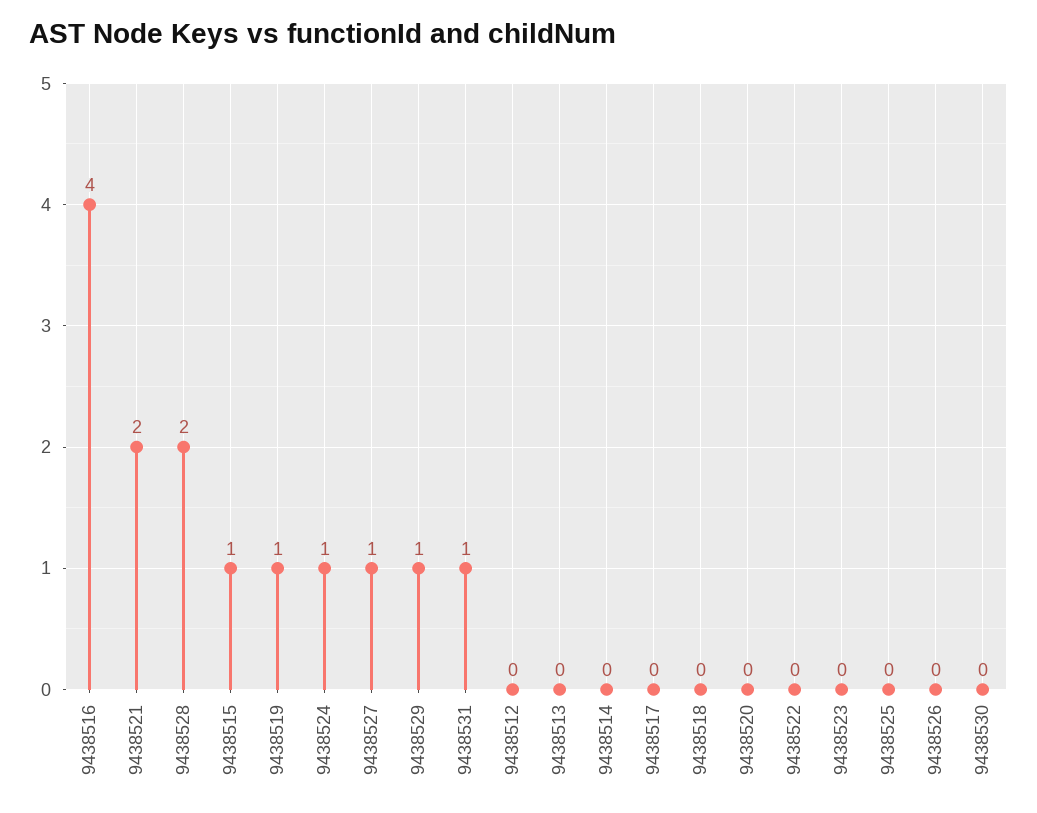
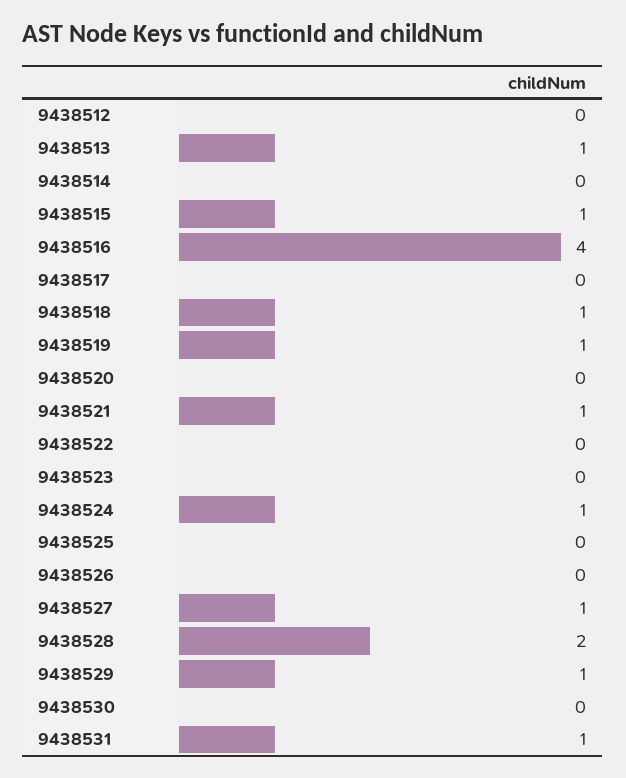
  {
    "9438516": 4,
-   "9438521": 2,
+   "9438521": 1,
    "9438528": 2,
    "9438515": 1,
    "9438519": 1,
    "9438524": 1,
    "9438527": 1,
    "9438529": 1,
    "9438531": 1,
    "9438512": 0,
-   "9438513": 0,
+   "9438513": 1,
    "9438514": 0,
    "9438517": 0,
-   "9438518": 0,
+   "9438518": 1,
    "9438520": 0,
    "9438522": 0,
    "9438523": 0,
    "9438525": 0,
    "9438526": 0,
    "9438530": 0
  }

